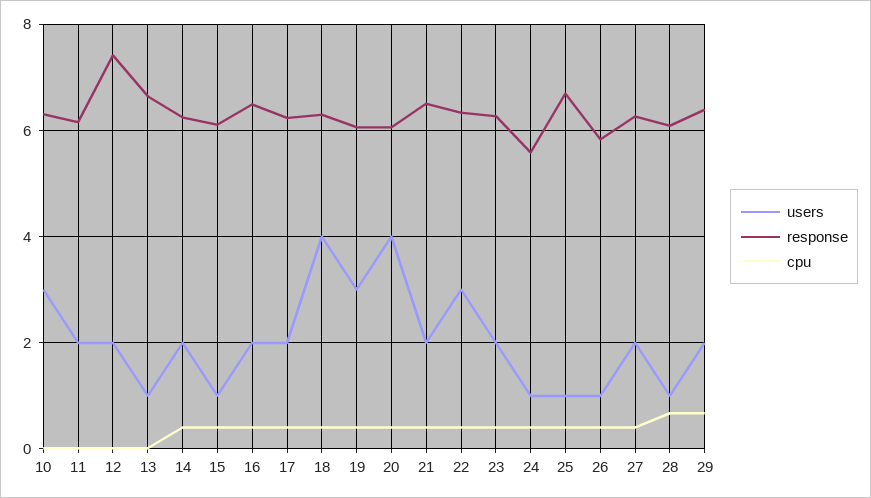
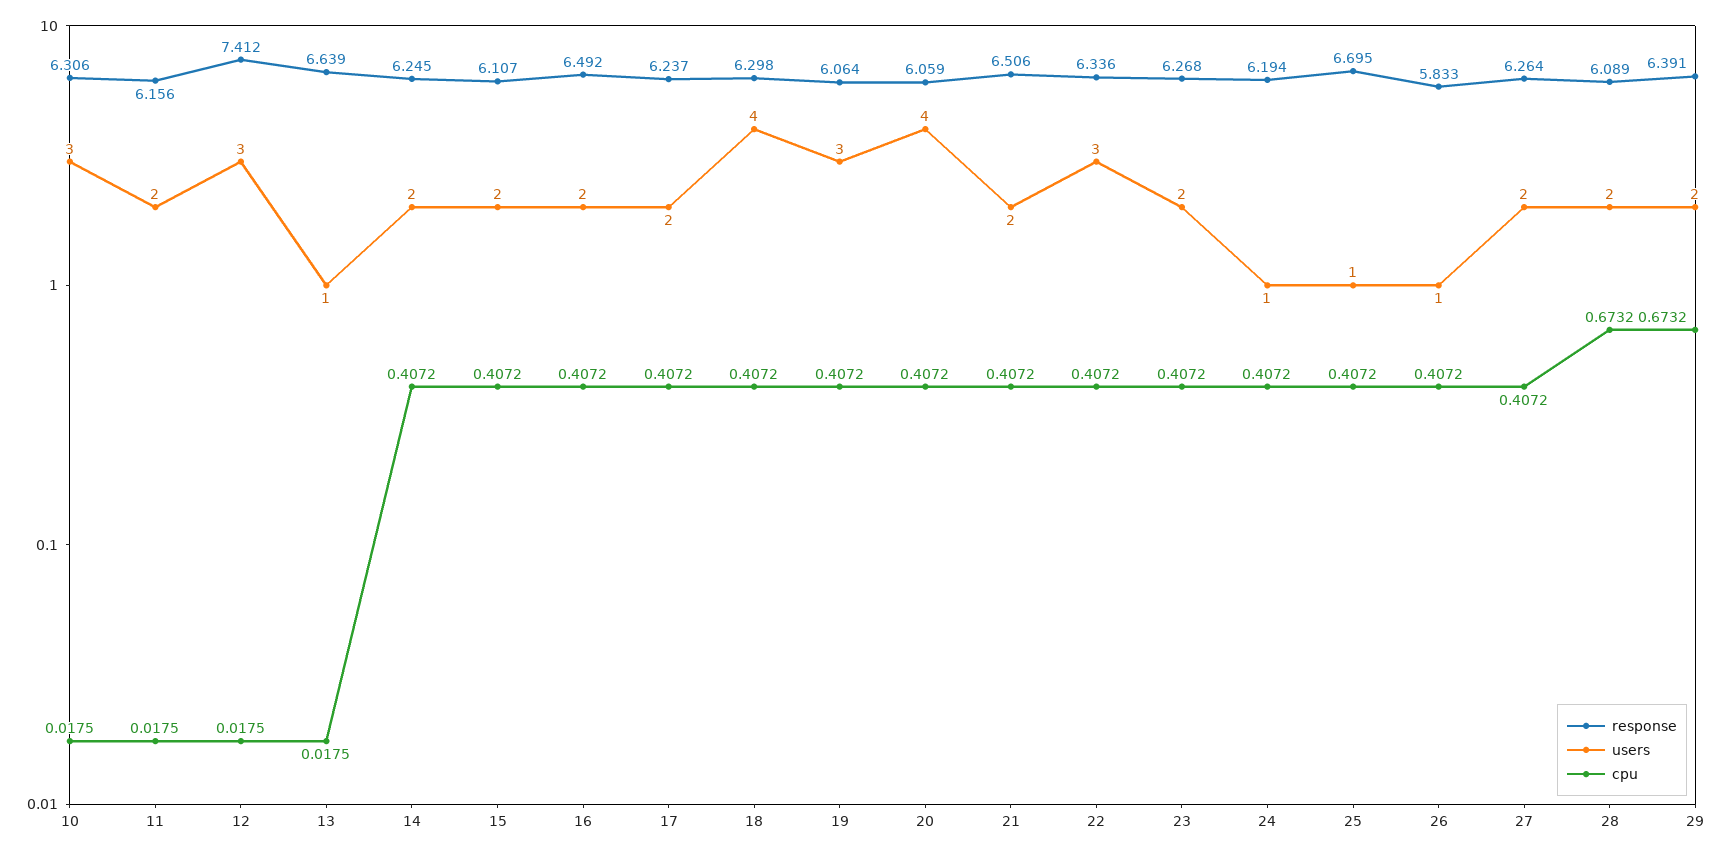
  {
    "users": {
      "10": 3,
      "11": 2,
-     "12": 2,
+     "12": 3,
      "13": 1,
      "14": 2,
-     "15": 1,
+     "15": 2,
      "16": 2,
      "17": 2,
      "18": 4,
      "19": 3,
      "20": 4,
      "21": 2,
      "22": 3,
      "23": 2,
      "24": 1,
      "25": 1,
      "26": 1,
      "27": 2,
-     "28": 1,
+     "28": 2,
      "29": 2
    },
    "response": {
      "10": 6.306,
      "11": 6.156,
      "12": 7.412,
      "13": 6.639,
      "14": 6.245,
      "15": 6.107,
      "16": 6.492,
      "17": 6.237,
      "18": 6.298,
      "19": 6.064,
      "20": 6.059,
      "21": 6.506,
      "22": 6.336,
      "23": 6.268,
-     "24": 5.6,
+     "24": 6.194,
      "25": 6.695,
      "26": 5.833,
      "27": 6.264,
      "28": 6.089,
      "29": 6.391
    },
    "cpu": {
      "10": 0.0175,
      "11": 0.0175,
      "12": 0.0175,
      "13": 0.0175,
      "14": 0.4072,
      "15": 0.4072,
      "16": 0.4072,
      "17": 0.4072,
      "18": 0.4072,
      "19": 0.4072,
      "20": 0.4072,
      "21": 0.4072,
      "22": 0.4072,
      "23": 0.4072,
      "24": 0.4072,
      "25": 0.4072,
      "26": 0.4072,
      "27": 0.4072,
      "28": 0.6732,
      "29": 0.6732
    }
  }

